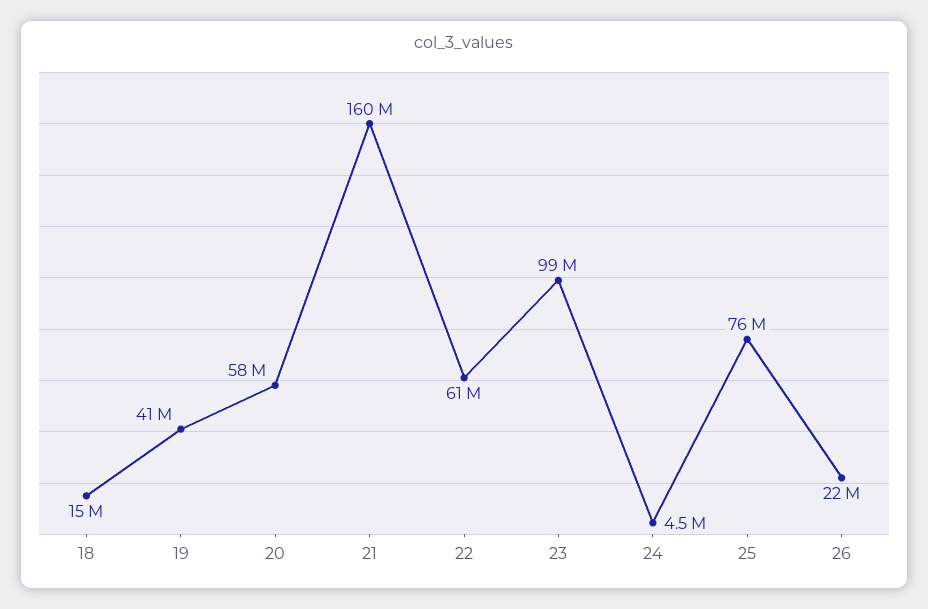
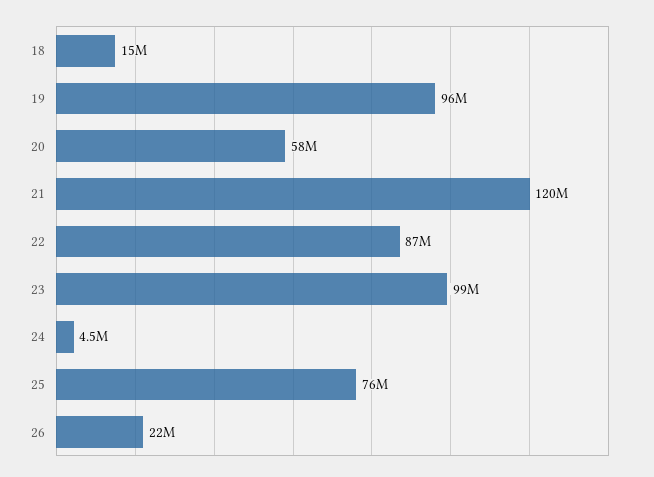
  {
    "18": 15000000,
-   "19": 41000000,
+   "19": 96000000,
    "20": 58000000,
-   "21": 160000000,
+   "21": 120000000,
-   "22": 61000000,
+   "22": 87000000,
    "23": 99000000,
    "24": 4500000,
    "25": 76000000,
    "26": 22000000
  }

